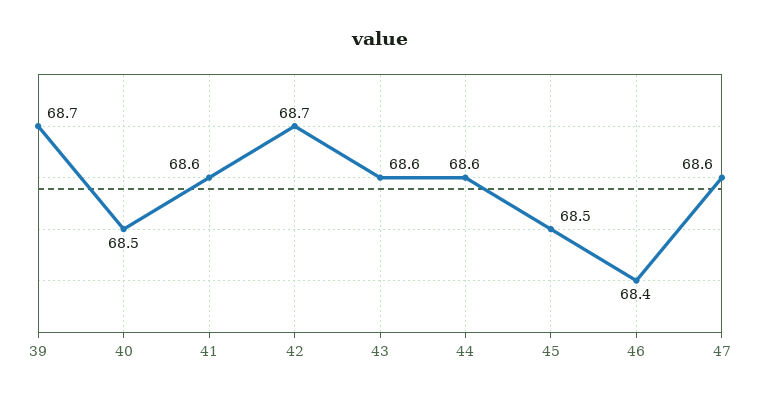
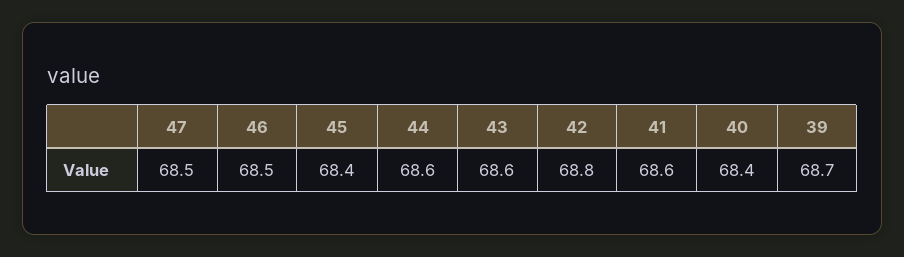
  {
    "39": 68.7,
-   "40": 68.5,
+   "40": 68.4,
    "41": 68.6,
-   "42": 68.7,
+   "42": 68.8,
    "43": 68.6,
    "44": 68.6,
-   "45": 68.5,
+   "45": 68.4,
-   "46": 68.4,
+   "46": 68.5,
-   "47": 68.6
+   "47": 68.5
  }

